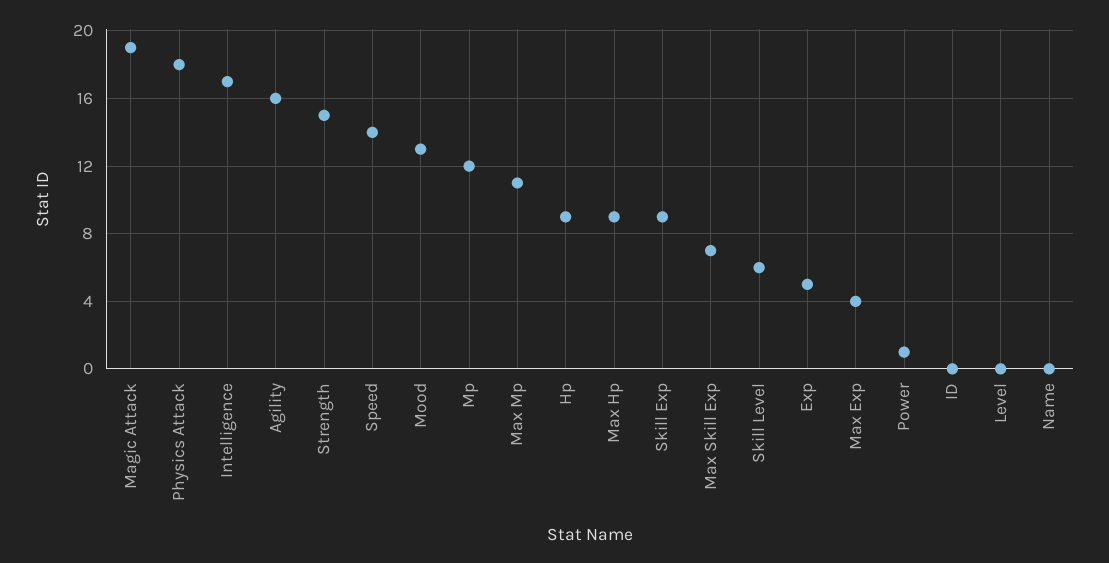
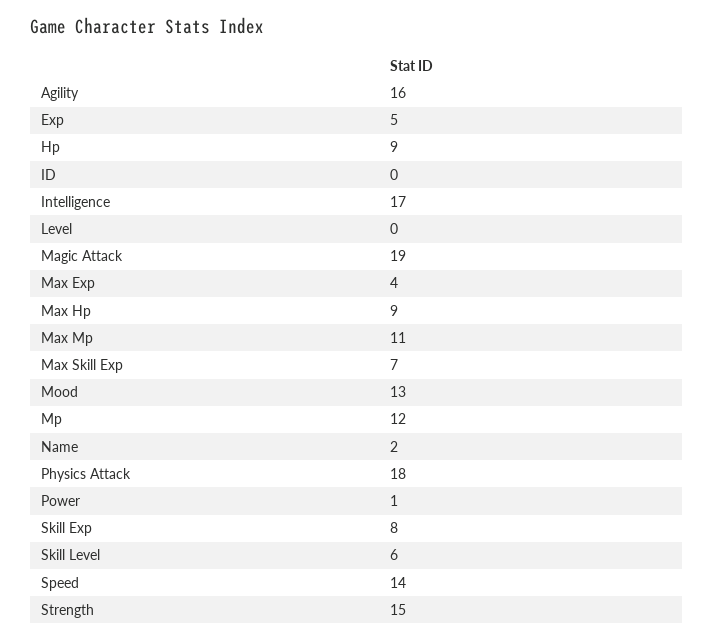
  {
    "Magic Attack": 19,
    "Physics Attack": 18,
    "Intelligence": 17,
    "Agility": 16,
    "Strength": 15,
    "Speed": 14,
    "Mood": 13,
    "Mp": 12,
    "Max Mp": 11,
    "Hp": 9,
    "Max Hp": 9,
-   "Skill Exp": 9,
+   "Skill Exp": 8,
    "Max Skill Exp": 7,
    "Skill Level": 6,
    "Exp": 5,
    "Max Exp": 4,
    "Power": 1,
    "ID": 0,
    "Level": 0,
-   "Name": 0
+   "Name": 2
  }

